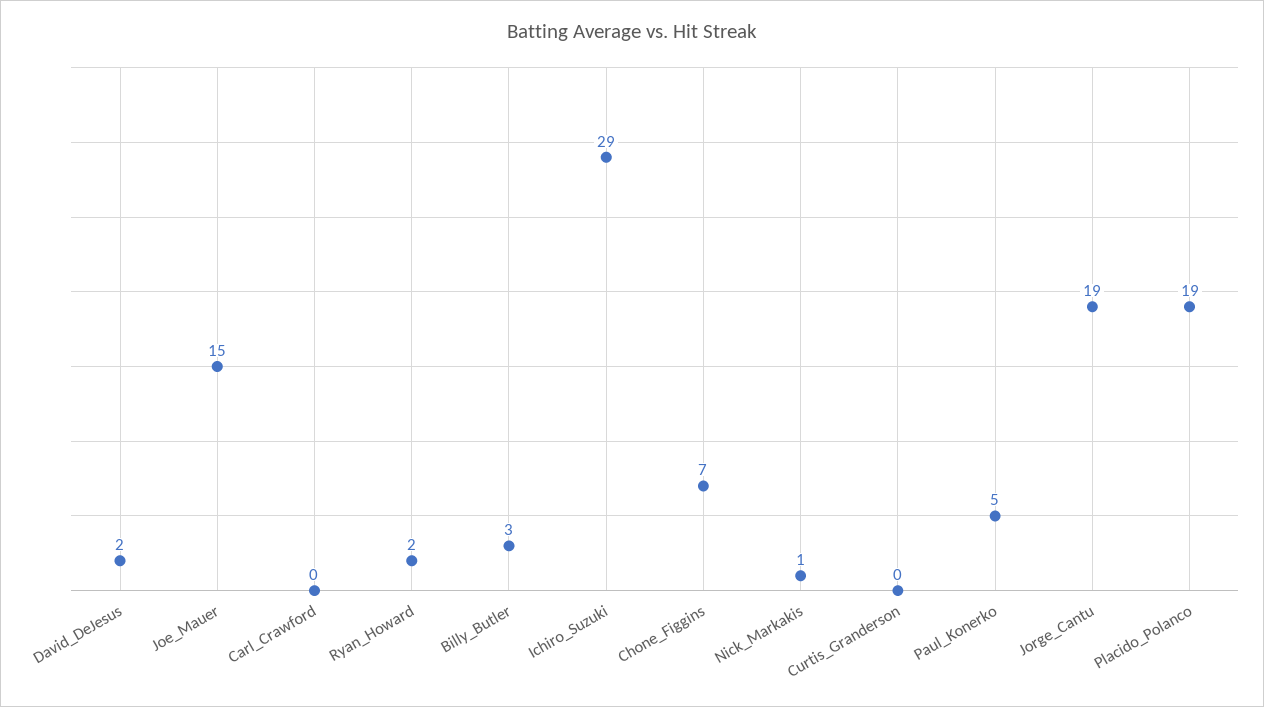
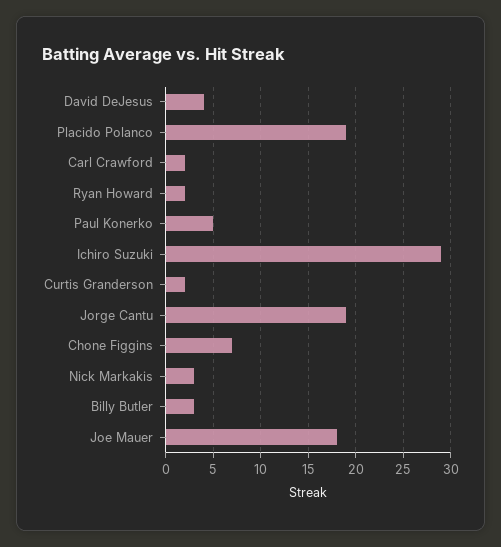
  {
-   "David_DeJesus": 2,
+   "David_DeJesus": 4,
-   "Joe_Mauer": 15,
+   "Joe_Mauer": 18,
-   "Carl_Crawford": 0,
+   "Carl_Crawford": 2,
    "Ryan_Howard": 2,
    "Billy_Butler": 3,
    "Ichiro_Suzuki": 29,
    "Chone_Figgins": 7,
-   "Nick_Markakis": 1,
+   "Nick_Markakis": 3,
-   "Curtis_Granderson": 0,
+   "Curtis_Granderson": 2,
    "Paul_Konerko": 5,
    "Jorge_Cantu": 19,
    "Placido_Polanco": 19
  }

